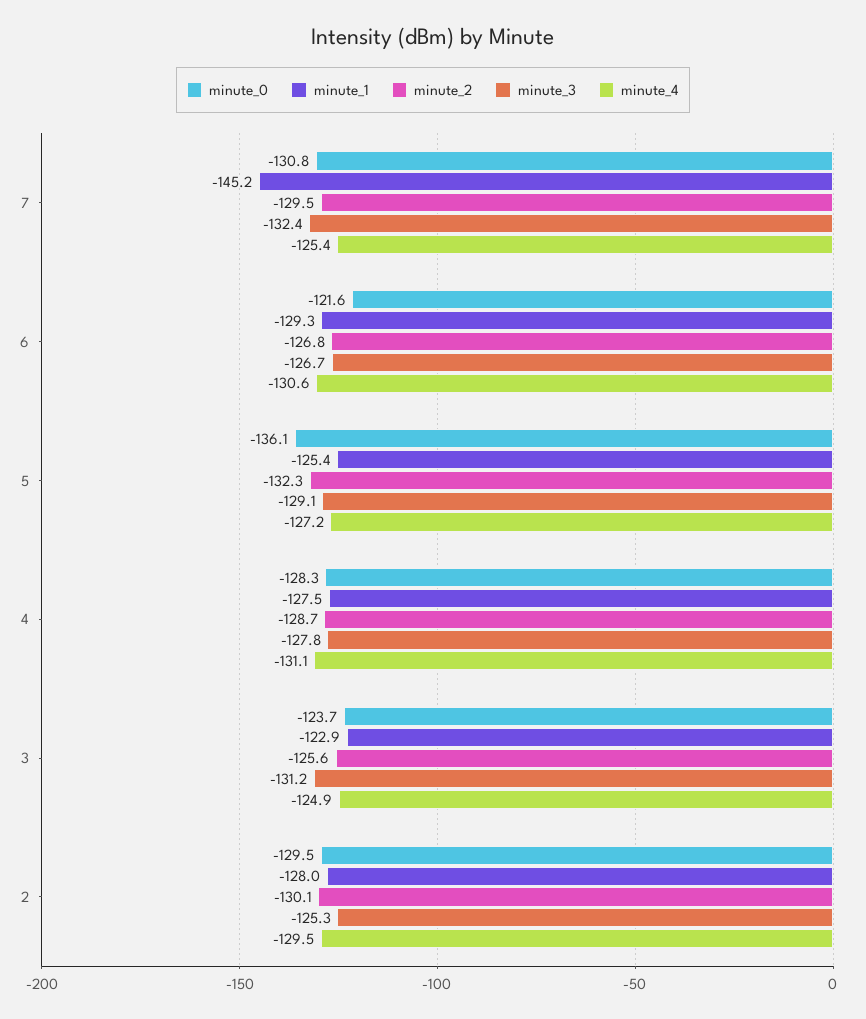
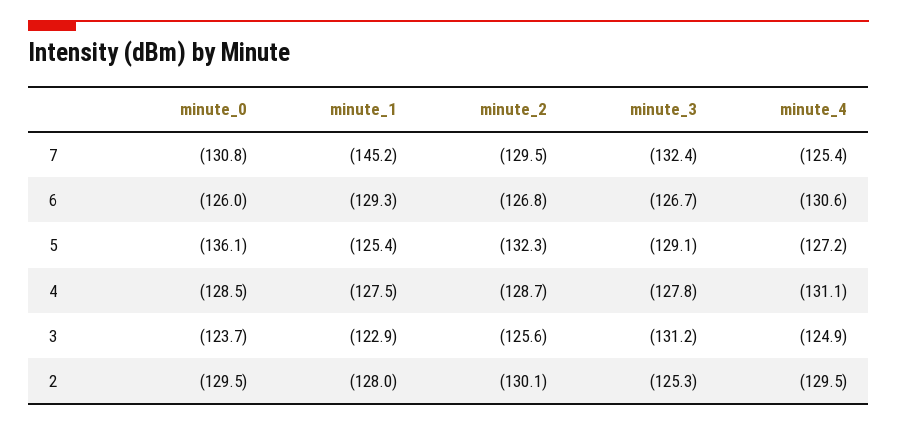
  {
    "minute_0": {
      "7": -130.8,
-     "6": -121.6,
+     "6": -126,
      "5": -136.1,
-     "4": -128.3,
+     "4": -128.5,
      "3": -123.7,
      "2": -129.5
    },
    "minute_1": {
      "7": -145.2,
      "6": -129.3,
      "5": -125.4,
      "4": -127.5,
      "3": -122.9,
      "2": -128
    },
    "minute_2": {
      "7": -129.5,
      "6": -126.8,
      "5": -132.3,
      "4": -128.7,
      "3": -125.6,
      "2": -130.1
    },
    "minute_3": {
      "7": -132.4,
      "6": -126.7,
      "5": -129.1,
      "4": -127.8,
      "3": -131.2,
      "2": -125.3
    },
    "minute_4": {
      "7": -125.4,
      "6": -130.6,
      "5": -127.2,
      "4": -131.1,
      "3": -124.9,
      "2": -129.5
    }
  }

